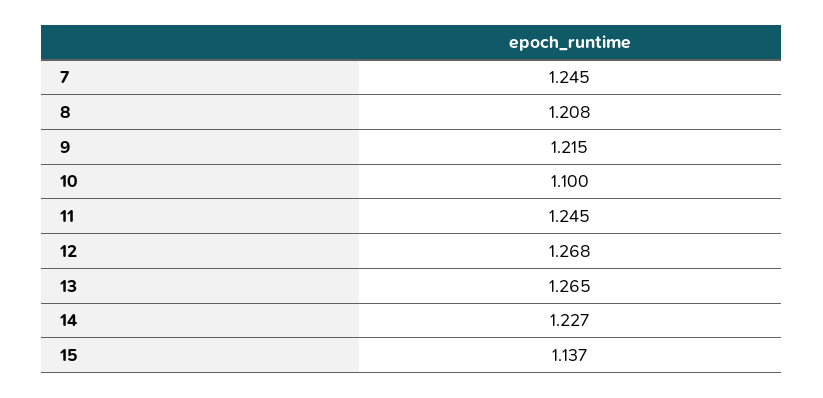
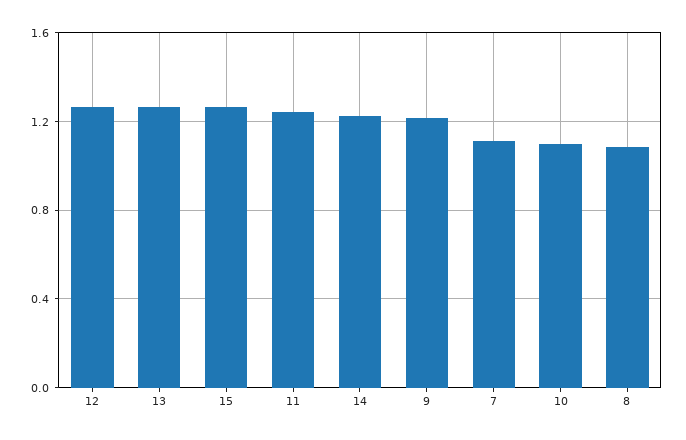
  {
-   "7": 1.245,
+   "7": 1.1,
-   "8": 1.208,
+   "8": 1.1,
    "9": 1.215,
    "10": 1.1,
    "11": 1.245,
    "12": 1.268,
    "13": 1.265,
    "14": 1.227,
-   "15": 1.137
+   "15": 1.25
  }

